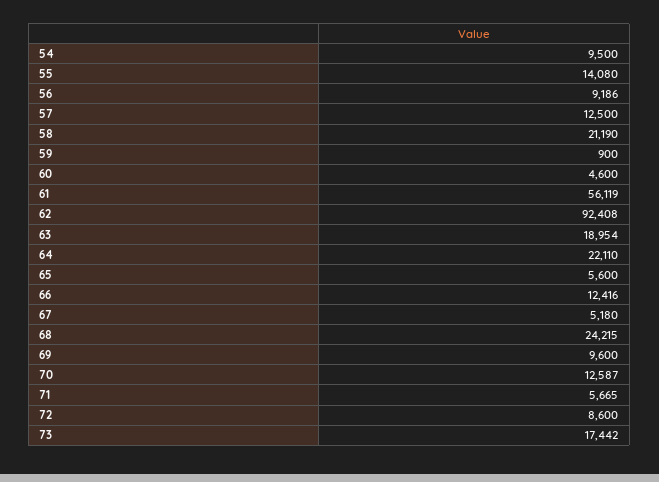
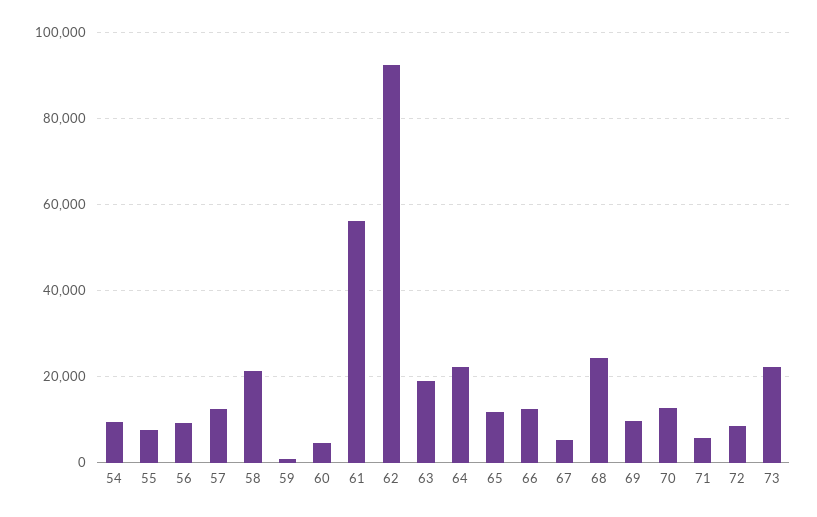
  {
    "54": 9500,
-   "55": 14080,
+   "55": 8000,
    "56": 9186,
    "57": 12500,
    "58": 21190,
    "59": 900,
    "60": 4600,
    "61": 56119,
    "62": 92408,
    "63": 18954,
    "64": 22110,
-   "65": 5600,
+   "65": 12000,
    "66": 12416,
    "67": 5180,
    "68": 24215,
    "69": 9600,
    "70": 12587,
    "71": 5665,
    "72": 8600,
-   "73": 17442
+   "73": 22000
  }

